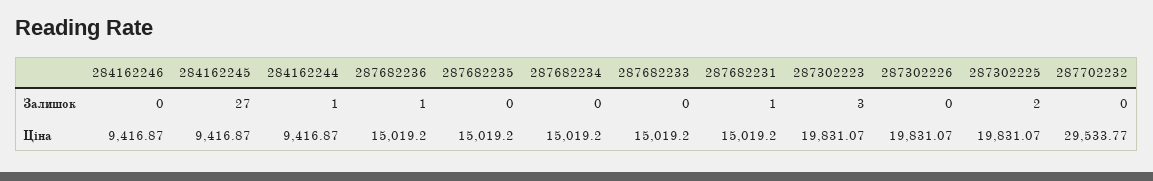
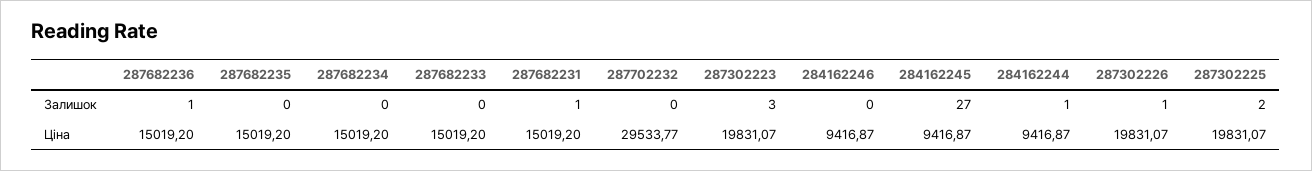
  {
    "284162246": {
      "Залишок": 0,
      "Ціна": 9416.87
    },
    "284162245": {
      "Залишок": 27,
      "Ціна": 9416.87
    },
    "284162244": {
      "Залишок": 1,
      "Ціна": 9416.87
    },
    "287682236": {
      "Залишок": 1,
      "Ціна": 15019.2
    },
    "287682235": {
      "Залишок": 0,
      "Ціна": 15019.2
    },
    "287682234": {
      "Залишок": 0,
      "Ціна": 15019.2
    },
    "287682233": {
      "Залишок": 0,
      "Ціна": 15019.2
    },
    "287682231": {
      "Залишок": 1,
      "Ціна": 15019.2
    },
    "287302223": {
      "Залишок": 3,
      "Ціна": 19831.07
    },
    "287302226": {
-     "Залишок": 0,
+     "Залишок": 1,
      "Ціна": 19831.07
    },
    "287302225": {
      "Залишок": 2,
      "Ціна": 19831.07
    },
    "287702232": {
      "Залишок": 0,
      "Ціна": 29533.77
    }
  }

